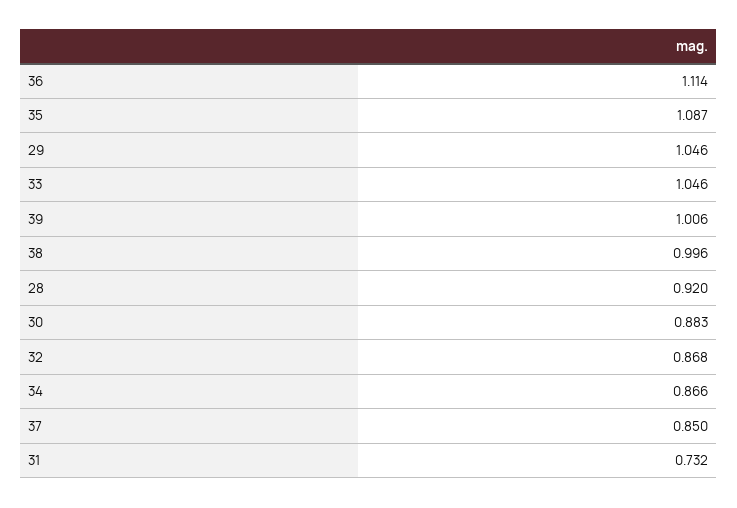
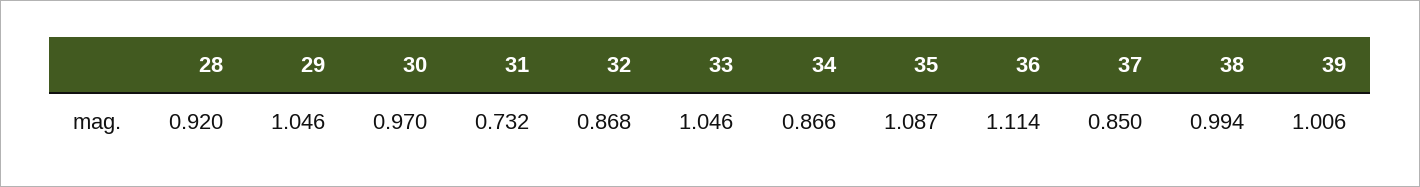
  {
    "36": 1.114,
    "35": 1.087,
    "29": 1.046,
    "33": 1.046,
    "39": 1.006,
-   "38": 0.996,
+   "38": 0.994,
    "28": 0.92,
-   "30": 0.883,
+   "30": 0.97,
    "32": 0.868,
    "34": 0.866,
    "37": 0.85,
    "31": 0.732
  }

